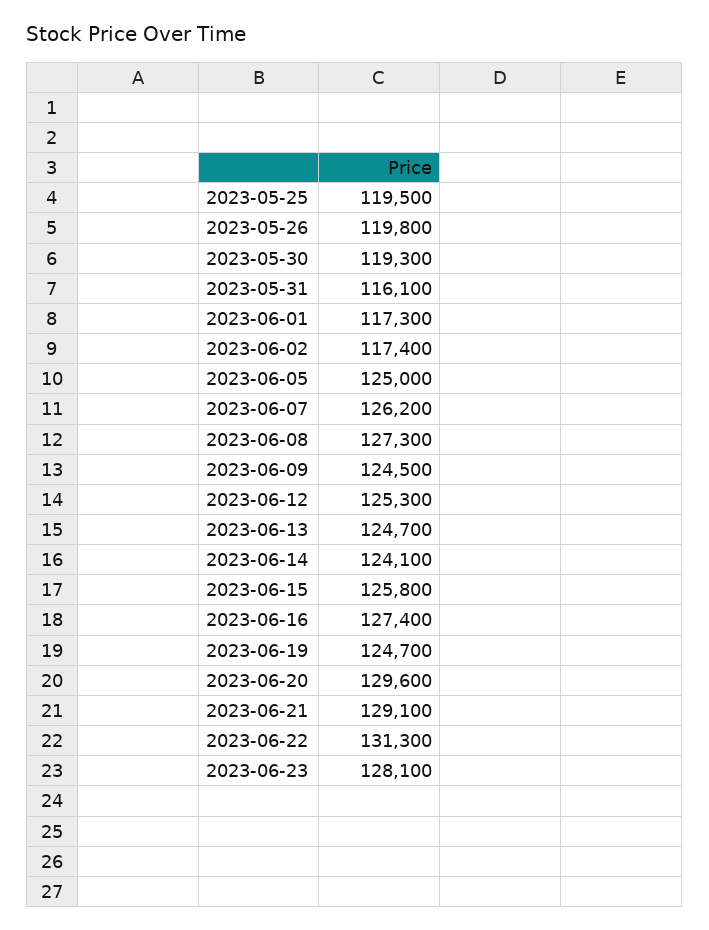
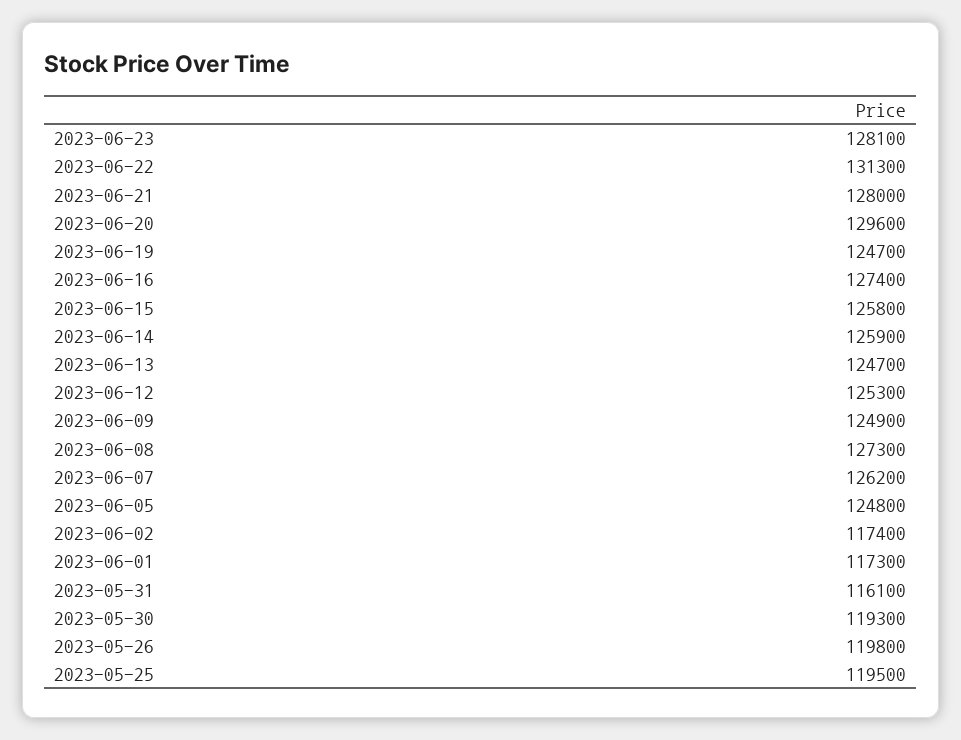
  {
    "2023-05-25": 119500,
    "2023-05-26": 119800,
    "2023-05-30": 119300,
    "2023-05-31": 116100,
    "2023-06-01": 117300,
    "2023-06-02": 117400,
-   "2023-06-05": 125000,
+   "2023-06-05": 124800,
    "2023-06-07": 126200,
    "2023-06-08": 127300,
-   "2023-06-09": 124500,
+   "2023-06-09": 124900,
    "2023-06-12": 125300,
    "2023-06-13": 124700,
-   "2023-06-14": 124100,
+   "2023-06-14": 125900,
    "2023-06-15": 125800,
    "2023-06-16": 127400,
    "2023-06-19": 124700,
    "2023-06-20": 129600,
-   "2023-06-21": 129100,
+   "2023-06-21": 128000,
    "2023-06-22": 131300,
    "2023-06-23": 128100
  }

